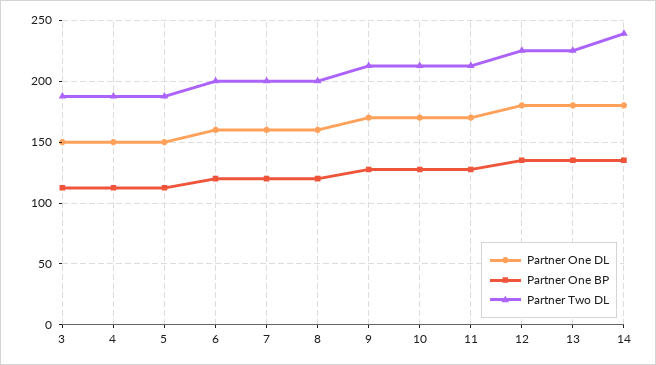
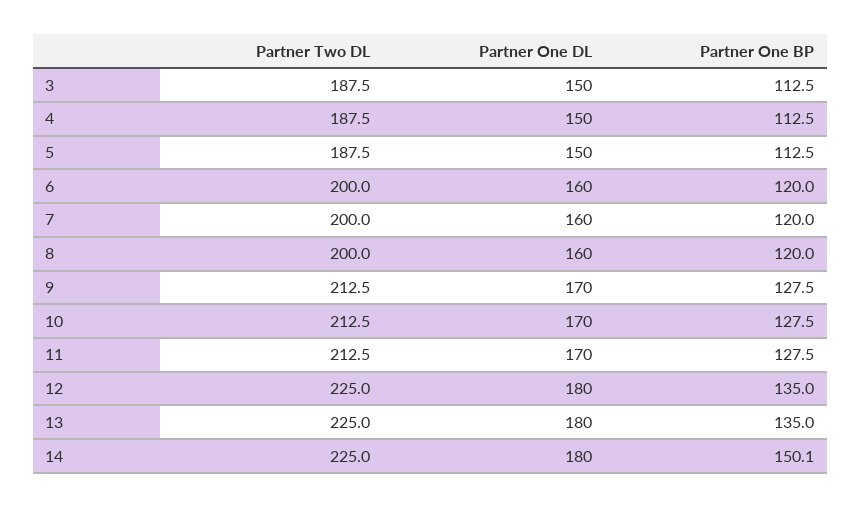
  {
    "Partner One DL": {
      "3": 150,
      "4": 150,
      "5": 150,
      "6": 160,
      "7": 160,
      "8": 160,
      "9": 170,
      "10": 170,
      "11": 170,
      "12": 180,
      "13": 180,
      "14": 180
    },
    "Partner One BP": {
      "3": 112.5,
      "4": 112.5,
      "5": 112.5,
      "6": 120,
      "7": 120,
      "8": 120,
      "9": 127.5,
      "10": 127.5,
      "11": 127.5,
      "12": 135,
      "13": 135,
-     "14": 135
+     "14": 150.1
    },
    "Partner Two DL": {
      "3": 187.5,
      "4": 187.5,
      "5": 187.5,
      "6": 200,
      "7": 200,
      "8": 200,
      "9": 212.5,
      "10": 212.5,
      "11": 212.5,
      "12": 225,
      "13": 225,
-     "14": 240
+     "14": 225
    }
  }

